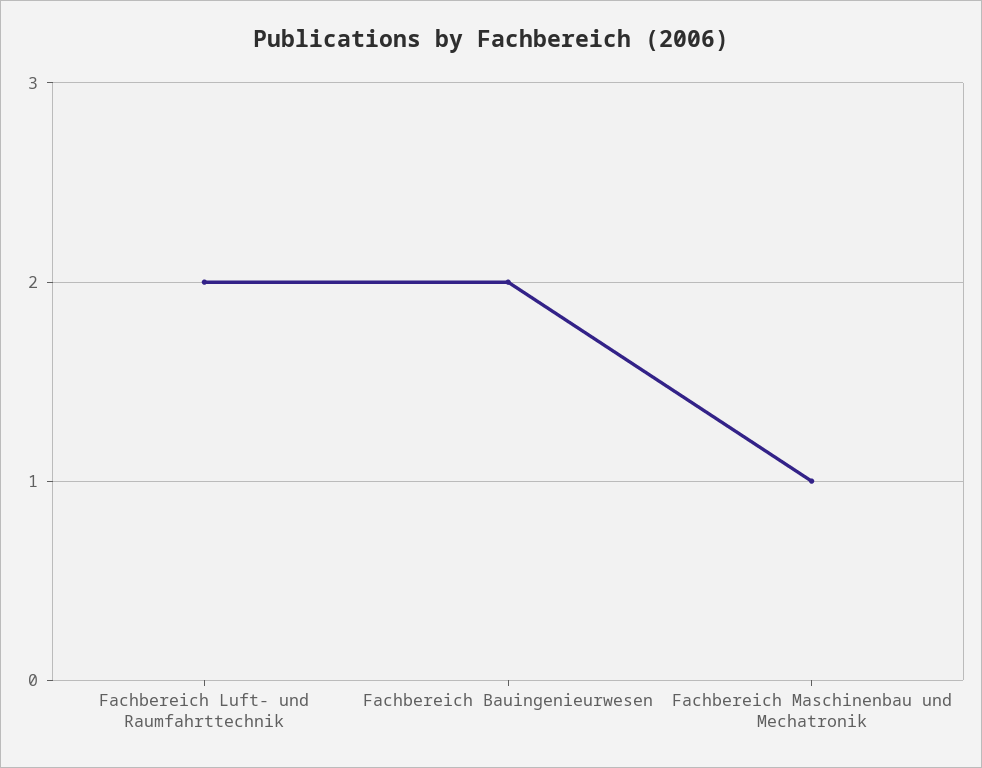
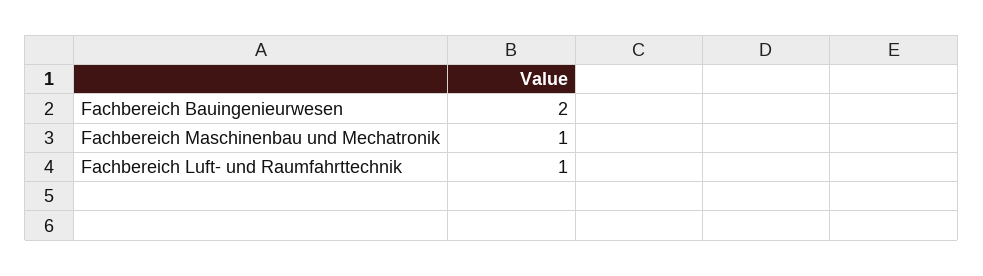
  {
-   "Fachbereich Luft- und Raumfahrttechnik": 2,
+   "Fachbereich Luft- und Raumfahrttechnik": 1,
    "Fachbereich Bauingenieurwesen": 2,
    "Fachbereich Maschinenbau und Mechatronik": 1
  }

